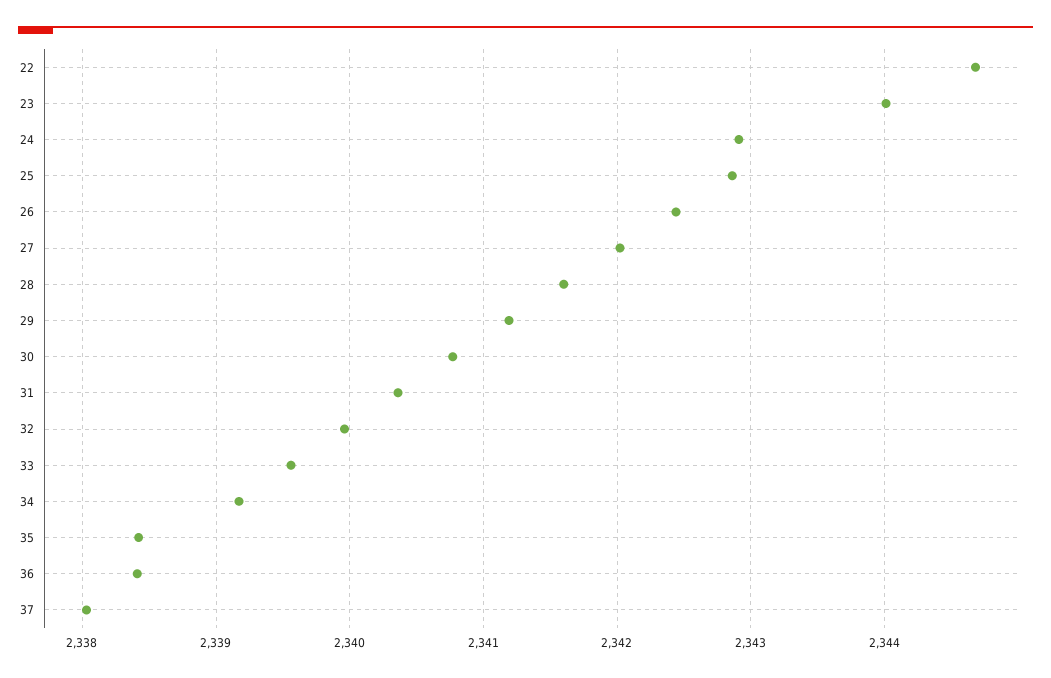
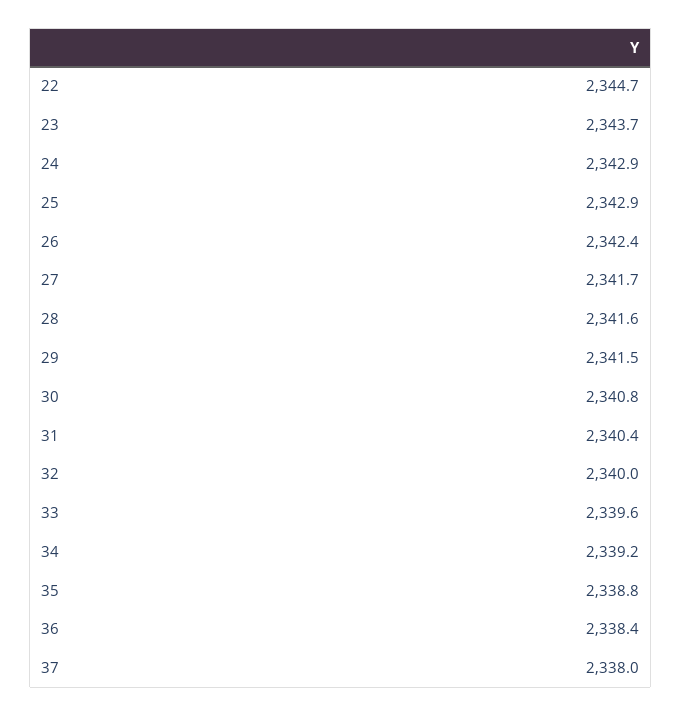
  {
    "22": 2344.7,
-   "23": 2344,
+   "23": 2343.7,
    "24": 2342.9,
    "25": 2342.9,
    "26": 2342.4,
-   "27": 2342,
+   "27": 2341.7,
    "28": 2341.6,
-   "29": 2341.2,
+   "29": 2341.5,
    "30": 2340.8,
    "31": 2340.4,
    "32": 2340,
    "33": 2339.6,
    "34": 2339.2,
-   "35": 2338.4,
+   "35": 2338.8,
    "36": 2338.4,
    "37": 2338
  }

